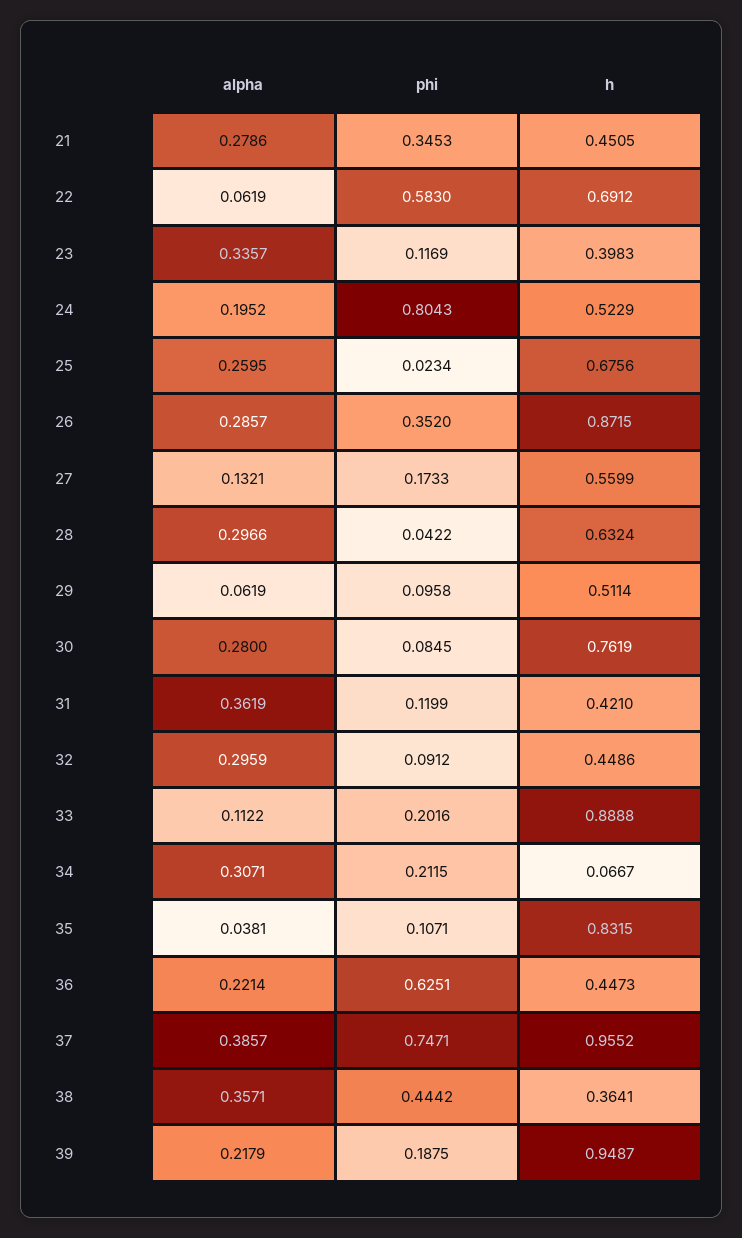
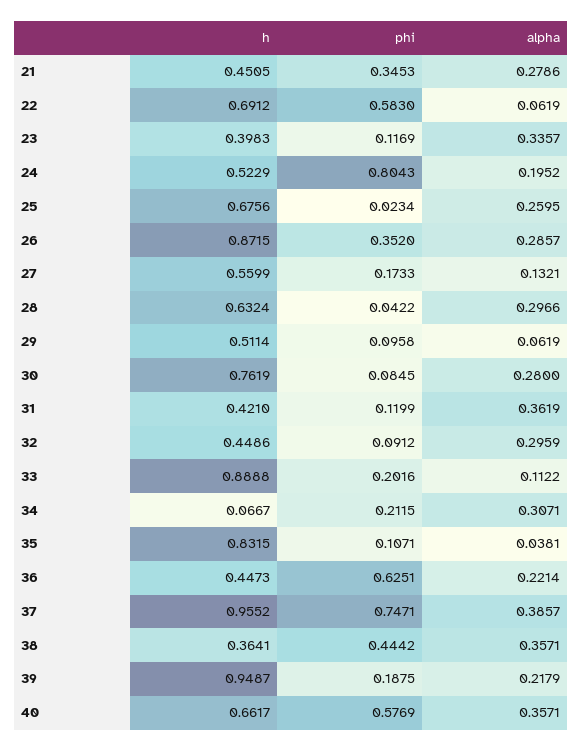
  {
    "alpha": {
      "21": 0.2786,
      "22": 0.0619,
      "23": 0.3357,
      "24": 0.1952,
      "25": 0.2595,
      "26": 0.2857,
      "27": 0.1321,
      "28": 0.2966,
      "29": 0.0619,
      "30": 0.28,
      "31": 0.3619,
      "32": 0.2959,
      "33": 0.1122,
      "34": 0.3071,
      "35": 0.0381,
      "36": 0.2214,
      "37": 0.3857,
      "38": 0.3571,
-     "39": 0.2179
+     "39": 0.2179,
+     "40": 0.3571
    },
    "phi": {
      "21": 0.3453,
      "22": 0.583,
      "23": 0.1169,
      "24": 0.8043,
      "25": 0.0234,
      "26": 0.352,
      "27": 0.1733,
      "28": 0.0422,
      "29": 0.0958,
      "30": 0.0845,
      "31": 0.1199,
      "32": 0.0912,
      "33": 0.2016,
      "34": 0.2115,
      "35": 0.1071,
      "36": 0.6251,
      "37": 0.7471,
      "38": 0.4442,
-     "39": 0.1875
+     "39": 0.1875,
+     "40": 0.5769
    },
    "h": {
      "21": 0.4505,
      "22": 0.6912,
      "23": 0.3983,
      "24": 0.5229,
      "25": 0.6756,
      "26": 0.8715,
      "27": 0.5599,
      "28": 0.6324,
      "29": 0.5114,
      "30": 0.7619,
      "31": 0.421,
      "32": 0.4486,
      "33": 0.8888,
      "34": 0.0667,
      "35": 0.8315,
      "36": 0.4473,
      "37": 0.9552,
      "38": 0.3641,
-     "39": 0.9487
+     "39": 0.9487,
+     "40": 0.6617
    }
  }

